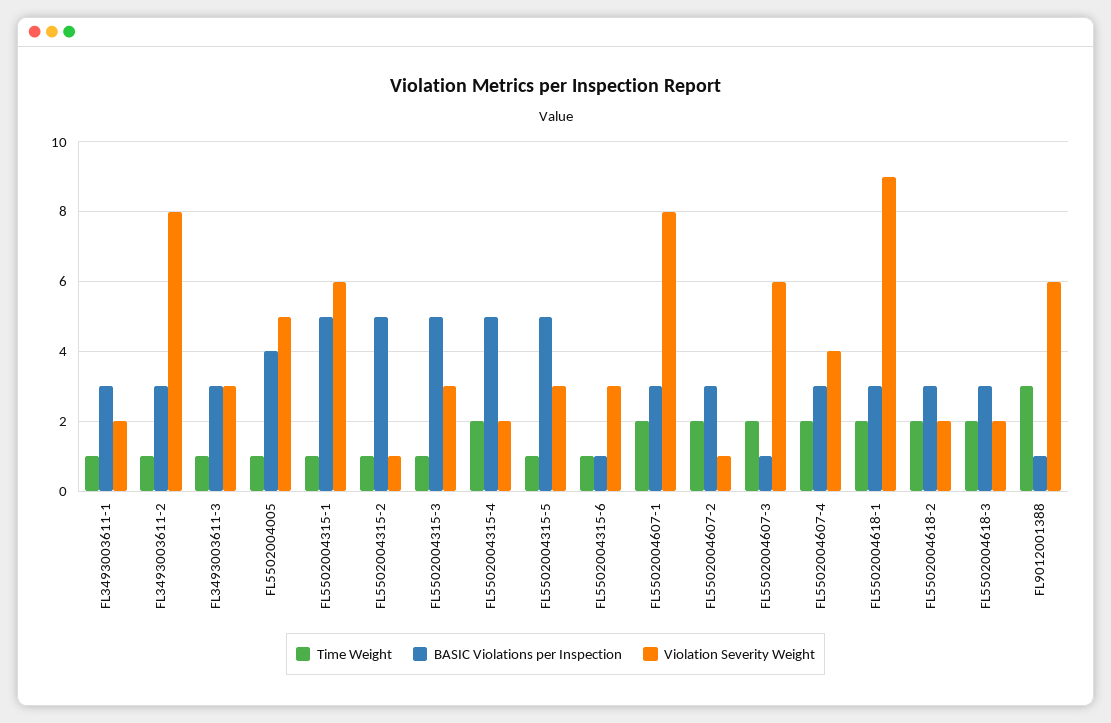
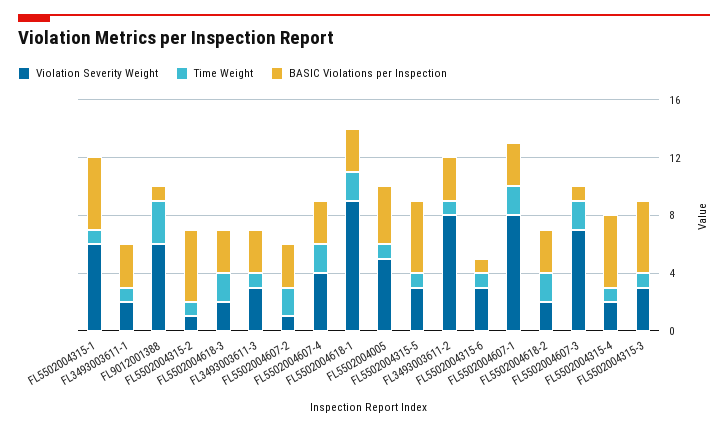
  {
    "Time Weight": {
      "FL3493003611-1": 1,
      "FL3493003611-2": 1,
      "FL3493003611-3": 1,
      "FL5502004005": 1,
      "FL5502004315-1": 1,
      "FL5502004315-2": 1,
      "FL5502004315-3": 1,
-     "FL5502004315-4": 2,
+     "FL5502004315-4": 1,
      "FL5502004315-5": 1,
      "FL5502004315-6": 1,
      "FL5502004607-1": 2,
      "FL5502004607-2": 2,
      "FL5502004607-3": 2,
      "FL5502004607-4": 2,
      "FL5502004618-1": 2,
      "FL5502004618-2": 2,
      "FL5502004618-3": 2,
      "FL9012001388": 3
    },
    "BASIC Violations per Inspection": {
      "FL3493003611-1": 3,
      "FL3493003611-2": 3,
      "FL3493003611-3": 3,
      "FL5502004005": 4,
      "FL5502004315-1": 5,
      "FL5502004315-2": 5,
      "FL5502004315-3": 5,
      "FL5502004315-4": 5,
      "FL5502004315-5": 5,
      "FL5502004315-6": 1,
      "FL5502004607-1": 3,
      "FL5502004607-2": 3,
      "FL5502004607-3": 1,
      "FL5502004607-4": 3,
      "FL5502004618-1": 3,
      "FL5502004618-2": 3,
      "FL5502004618-3": 3,
      "FL9012001388": 1
    },
    "Violation Severity Weight": {
      "FL3493003611-1": 2,
      "FL3493003611-2": 8,
      "FL3493003611-3": 3,
      "FL5502004005": 5,
      "FL5502004315-1": 6,
      "FL5502004315-2": 1,
      "FL5502004315-3": 3,
      "FL5502004315-4": 2,
      "FL5502004315-5": 3,
      "FL5502004315-6": 3,
      "FL5502004607-1": 8,
      "FL5502004607-2": 1,
-     "FL5502004607-3": 6,
+     "FL5502004607-3": 7,
      "FL5502004607-4": 4,
      "FL5502004618-1": 9,
      "FL5502004618-2": 2,
      "FL5502004618-3": 2,
      "FL9012001388": 6
    }
  }

